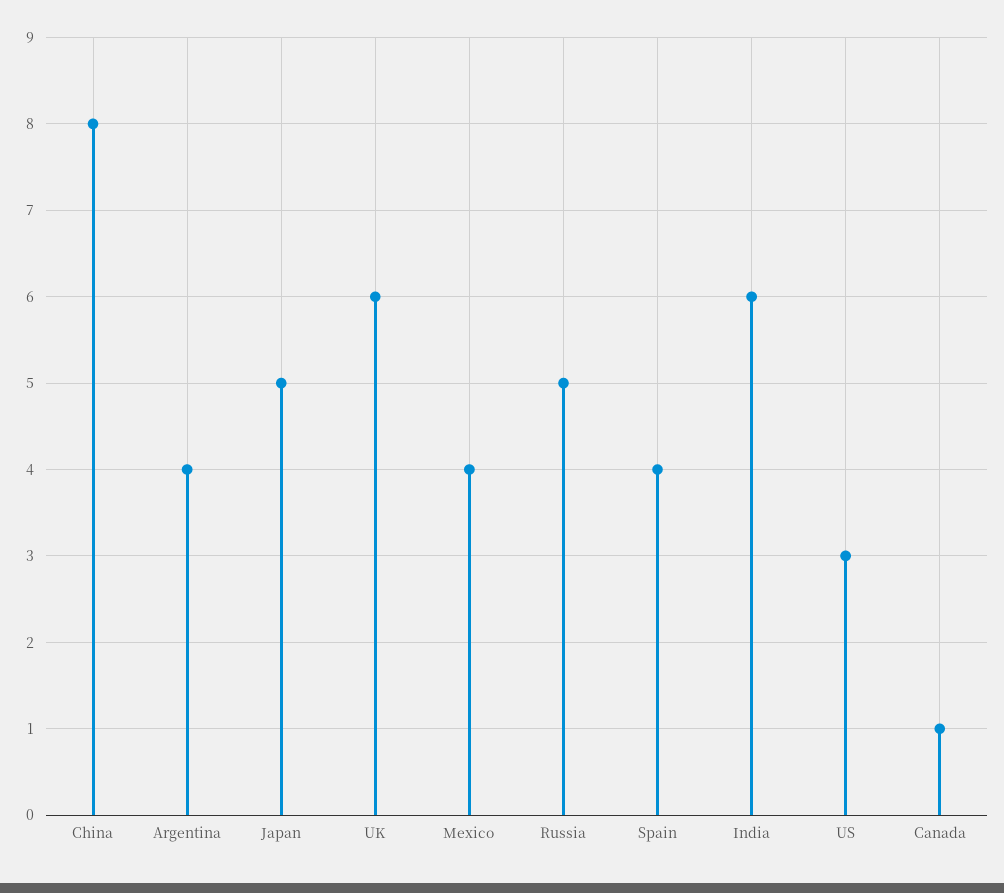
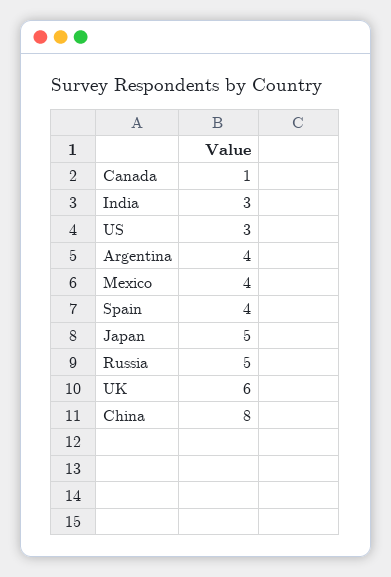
  {
    "China": 8,
    "Argentina": 4,
    "Japan": 5,
    "UK": 6,
    "Mexico": 4,
    "Russia": 5,
    "Spain": 4,
-   "India": 6,
+   "India": 3,
    "US": 3,
    "Canada": 1
  }

